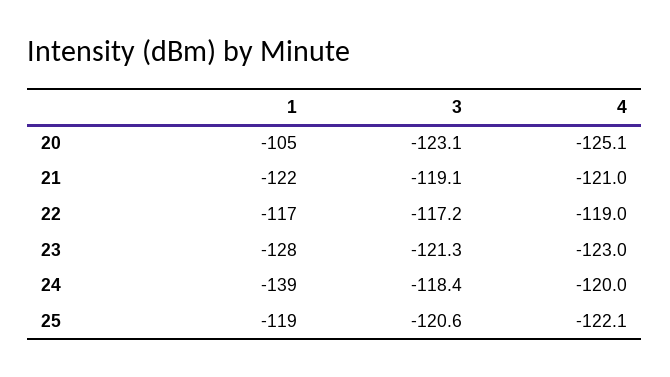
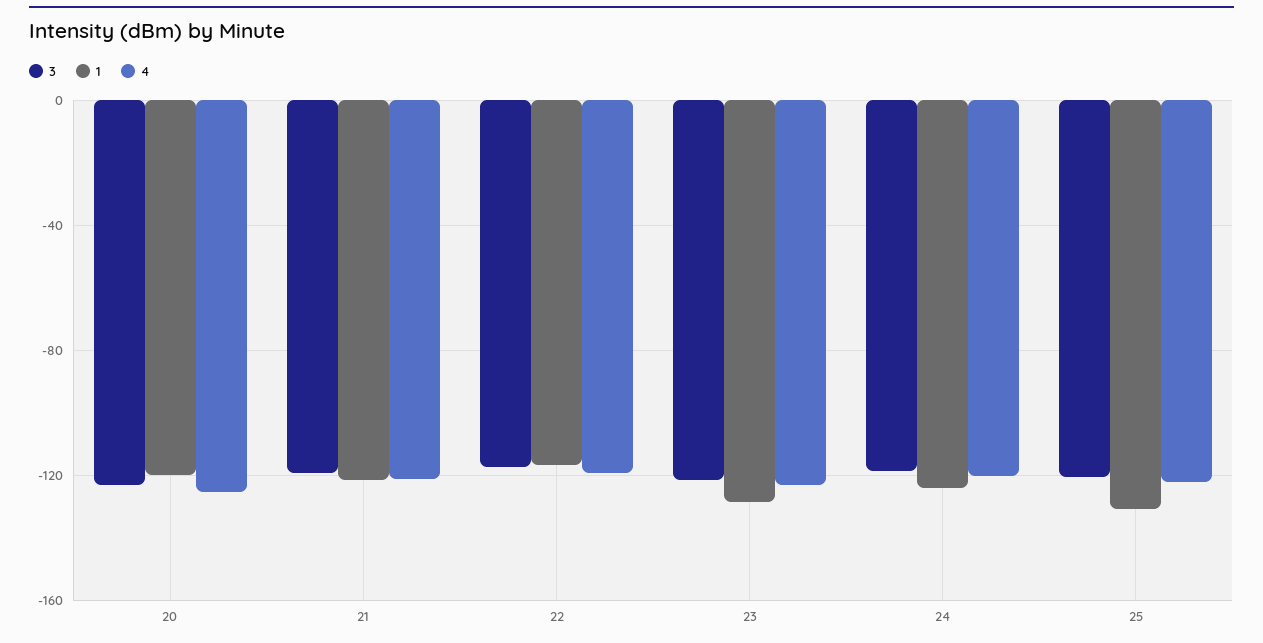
  {
    "1": {
-     "20": -105,
+     "20": -120,
      "21": -122,
      "22": -117,
      "23": -128,
-     "24": -139,
+     "24": -125,
-     "25": -119
+     "25": -130
    },
    "3": {
      "20": -123.1,
      "21": -119.1,
      "22": -117.2,
      "23": -121.3,
      "24": -118.4,
      "25": -120.6
    },
    "4": {
      "20": -125.1,
      "21": -121,
      "22": -119,
      "23": -123,
      "24": -120,
      "25": -122.1
    }
  }

